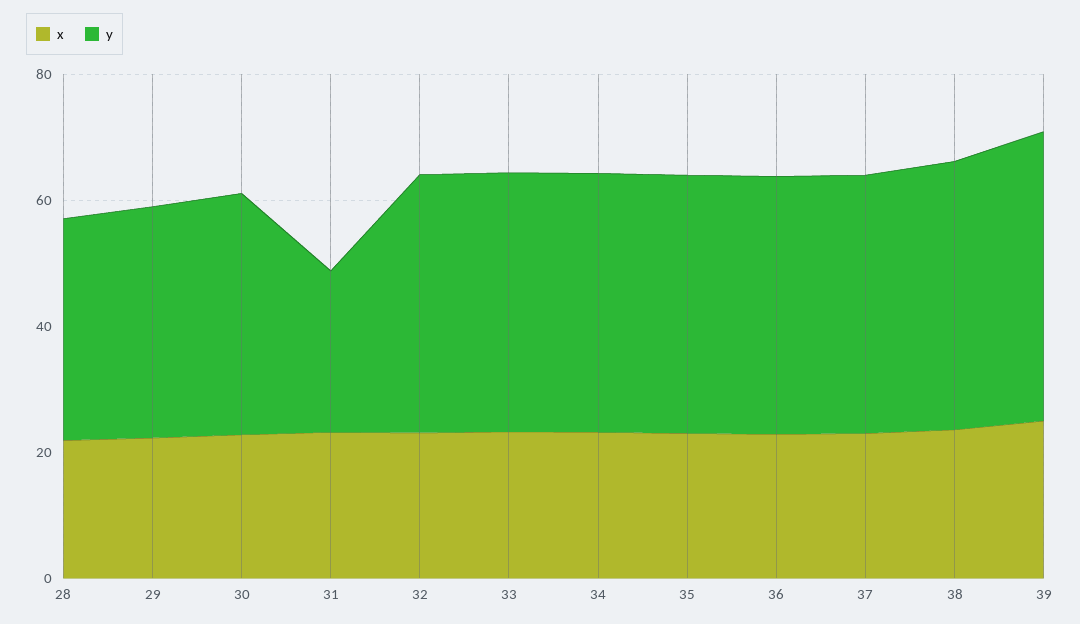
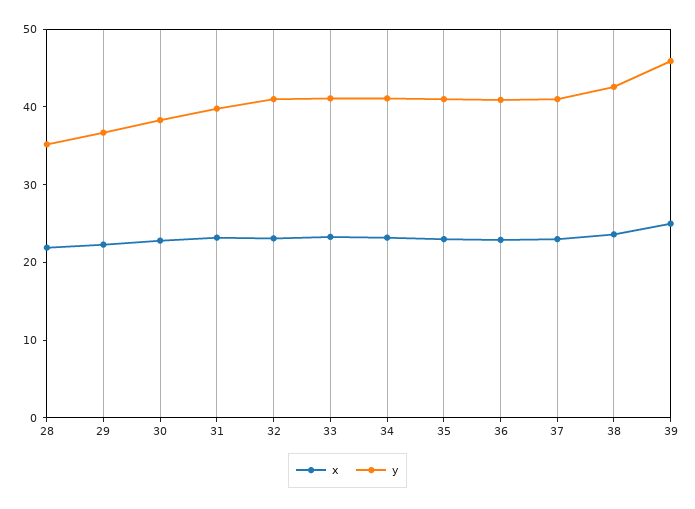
  {
    "x": {
      "28": 22,
      "29": 22,
      "30": 22,
      "31": 24,
      "32": 24,
      "33": 24,
      "34": 24,
      "35": 24,
      "36": 22,
      "37": 24,
      "38": 24,
      "39": 26
    },
    "y": {
      "28": 36,
      "29": 36,
      "30": 38,
-     "31": 25,
+     "31": 40,
      "32": 42,
      "33": 42,
      "34": 42,
      "35": 42,
      "36": 40,
      "37": 42,
      "38": 42,
      "39": 46
    }
  }

